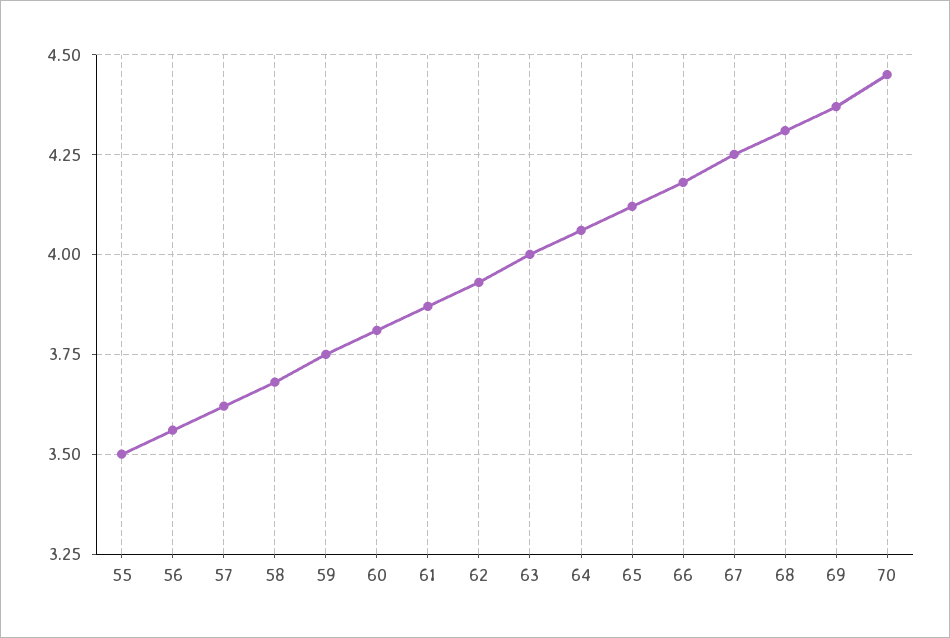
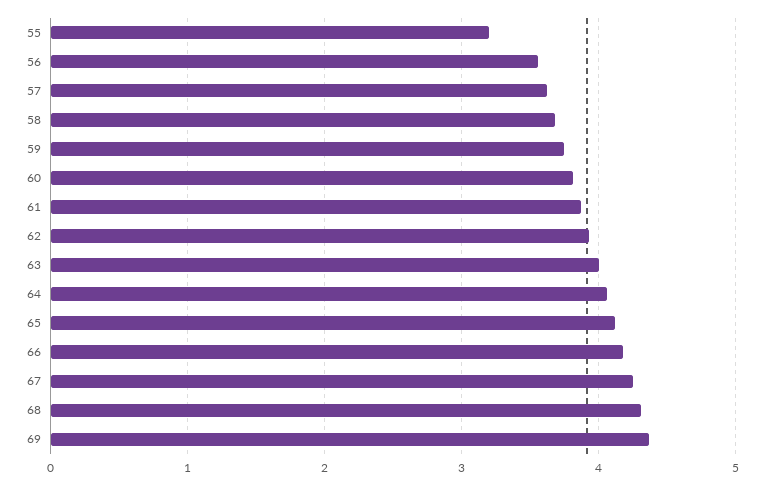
  {
-   "55": 3.5,
+   "55": 3.2,
    "56": 3.55,
    "57": 3.6,
    "58": 3.7,
    "59": 3.75,
    "60": 3.8,
    "61": 3.85,
    "62": 3.95,
    "63": 4,
    "64": 4.05,
    "65": 4.1,
    "66": 4.2,
    "67": 4.25,
    "68": 4.3,
-   "69": 4.35,
+   "69": 4.35
-   "70": 4.45
  }

